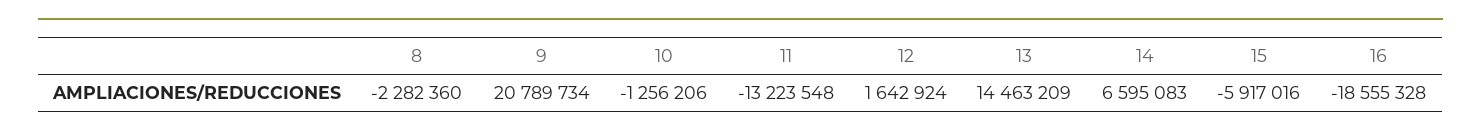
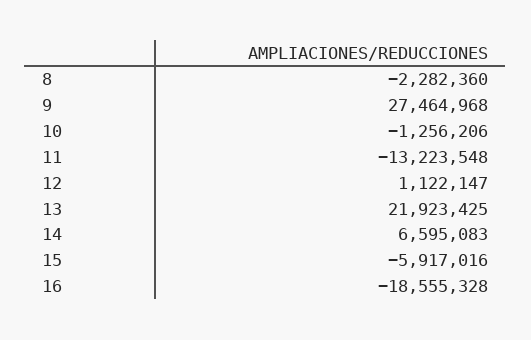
  {
    "8": -2282360,
-   "9": 20789734,
+   "9": 27464968,
    "10": -1256206,
    "11": -13223548,
-   "12": 1642924,
+   "12": 1122147,
-   "13": 14463209,
+   "13": 21923425,
    "14": 6595083,
    "15": -5917016,
    "16": -18555328
  }

